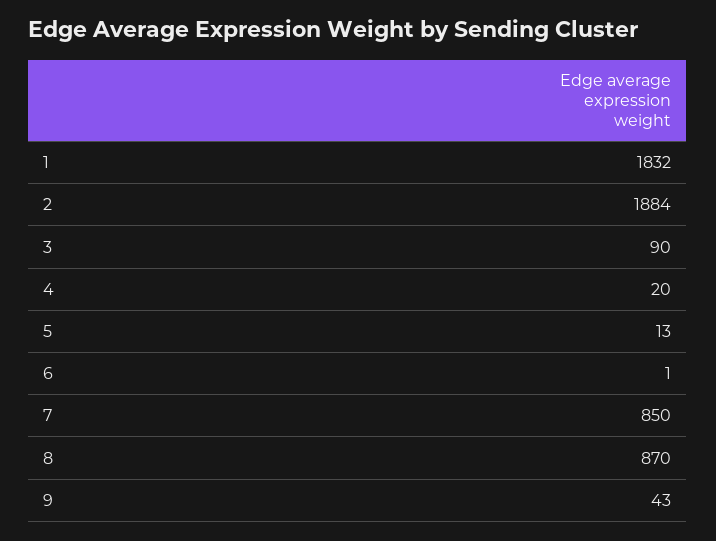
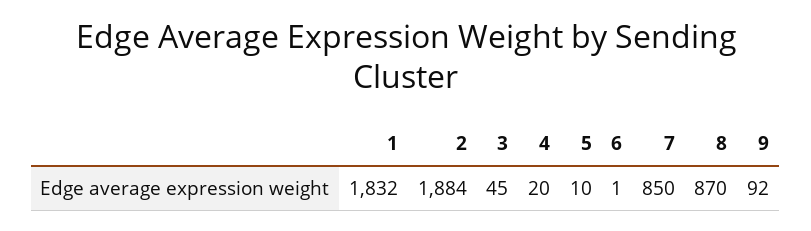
  {
    "1": 1832,
    "2": 1884,
-   "3": 90,
+   "3": 45,
    "4": 20,
-   "5": 13,
+   "5": 10,
    "6": 1,
    "7": 850,
    "8": 870,
-   "9": 43
+   "9": 92
  }

